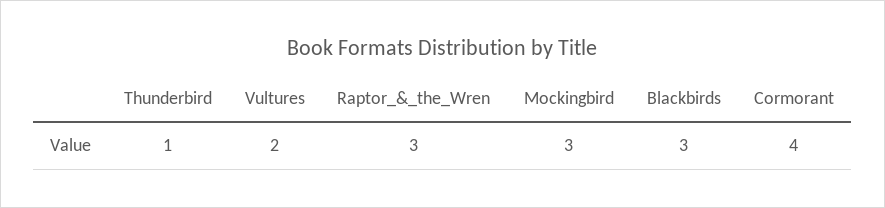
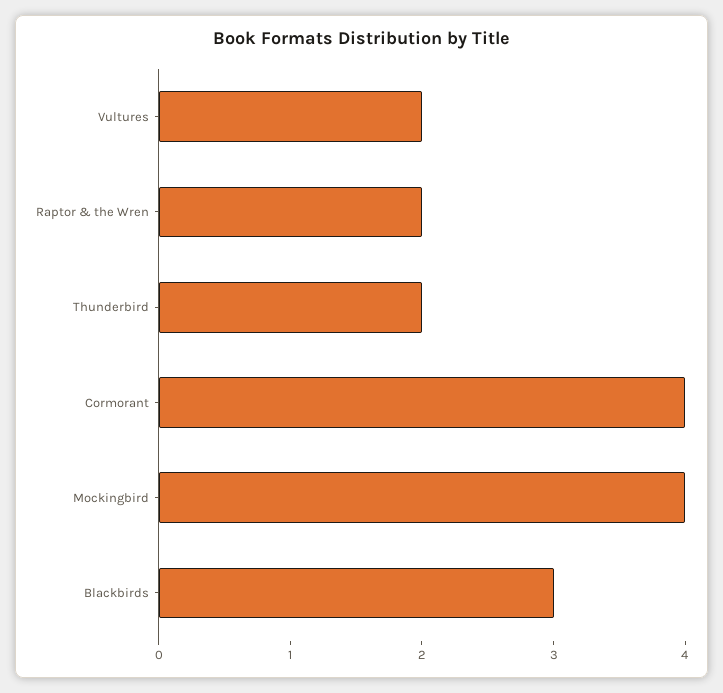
  {
-   "Thunderbird": 1,
+   "Thunderbird": 2,
    "Vultures": 2,
-   "Raptor_&_the_Wren": 3,
+   "Raptor_&_the_Wren": 2,
-   "Mockingbird": 3,
+   "Mockingbird": 4,
    "Blackbirds": 3,
    "Cormorant": 4
  }

